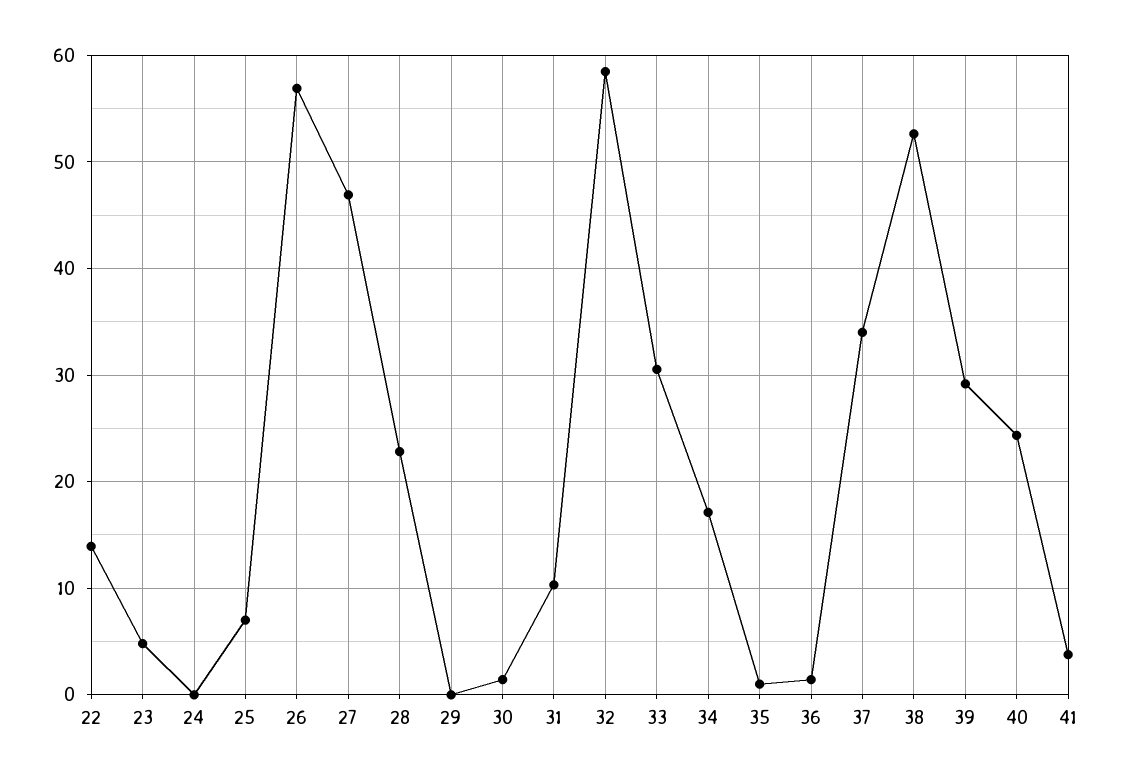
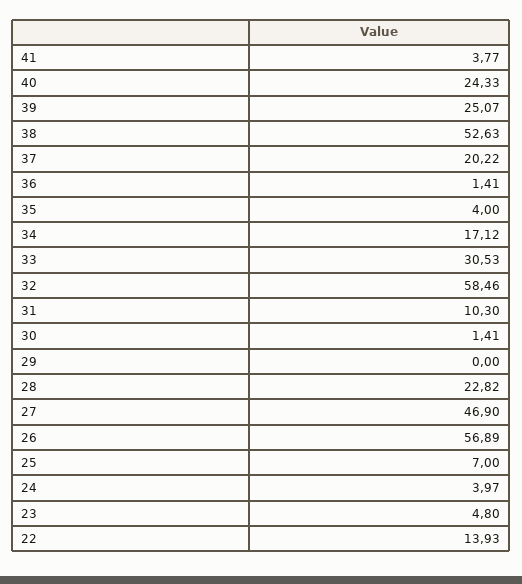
  {
    "22": 13.93,
    "23": 4.8,
-   "24": 0,
+   "24": 3.97,
    "25": 7,
    "26": 56.89,
    "27": 46.9,
    "28": 22.82,
    "29": 0,
    "30": 1.41,
    "31": 10.3,
    "32": 58.46,
    "33": 30.53,
    "34": 17.12,
-   "35": 1,
+   "35": 4,
    "36": 1.41,
-   "37": 34,
+   "37": 20.22,
    "38": 52.63,
-   "39": 29,
+   "39": 25.07,
    "40": 24.33,
    "41": 3.77
  }

